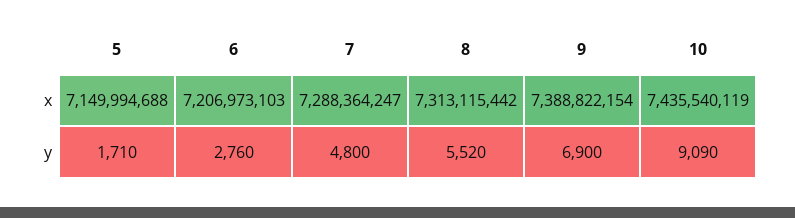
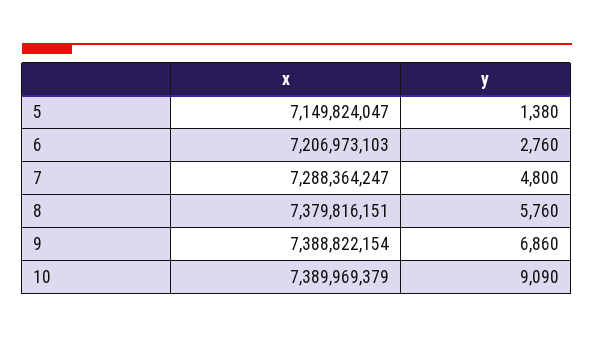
  {
    "5": {
-     "x": 7149994688,
+     "x": 7149824047,
-     "y": 1710
+     "y": 1380
    },
    "6": {
      "x": 7206973103,
      "y": 2760
    },
    "7": {
      "x": 7288364247,
      "y": 4800
    },
    "8": {
-     "x": 7313115442,
+     "x": 7379816151,
-     "y": 5520
+     "y": 5760
    },
    "9": {
      "x": 7388822154,
-     "y": 6900
+     "y": 6860
    },
    "10": {
-     "x": 7435540119,
+     "x": 7389969379,
      "y": 9090
    }
  }

